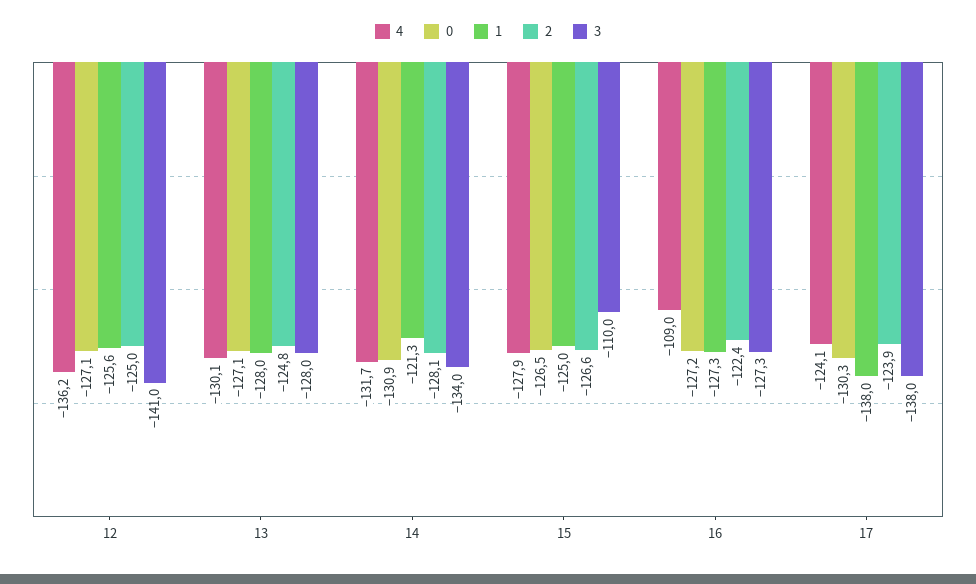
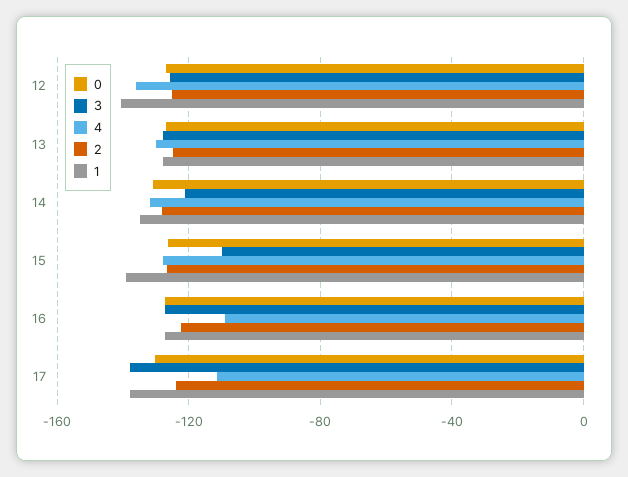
  {
    "4": {
      "12": -136.2,
      "13": -130.1,
      "14": -131.7,
      "15": -127.9,
      "16": -109,
-     "17": -124.1
+     "17": -110
    },
    "0": {
      "12": -127.1,
      "13": -127.1,
      "14": -130.9,
      "15": -126.5,
      "16": -127.2,
      "17": -130.3
    },
    "1": {
-     "12": -125.6,
+     "12": -140,
      "13": -128,
-     "14": -121.3,
+     "14": -135,
-     "15": -125,
+     "15": -140,
      "16": -127.3,
      "17": -138
    },
    "2": {
      "12": -125,
      "13": -124.8,
      "14": -128.1,
      "15": -126.6,
      "16": -122.4,
      "17": -123.9
    },
    "3": {
-     "12": -141,
+     "12": -125,
      "13": -128,
-     "14": -134,
+     "14": -120,
      "15": -110,
      "16": -127.3,
      "17": -138
    }
  }

